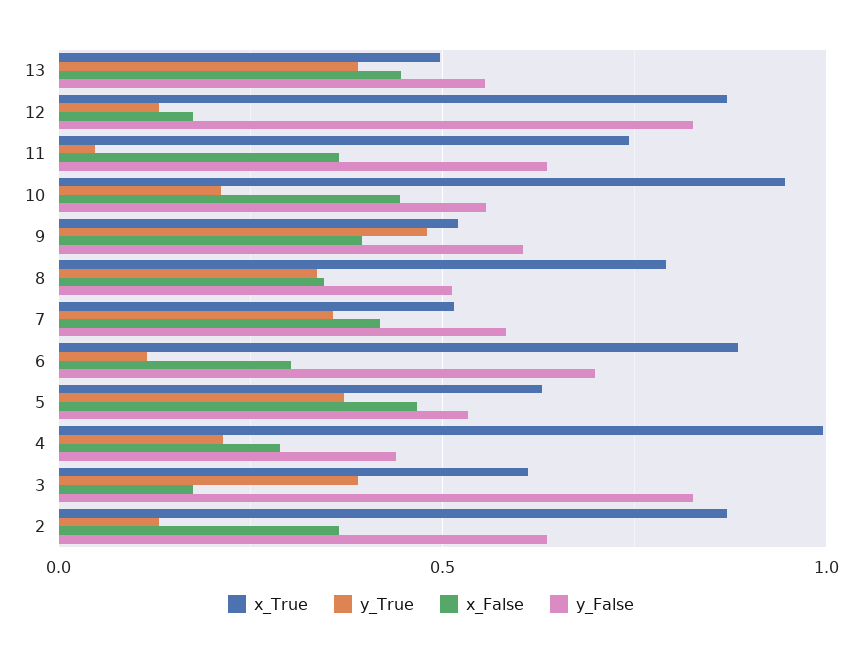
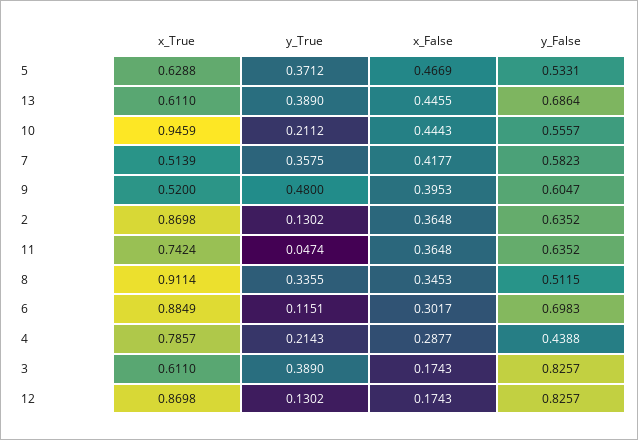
  {
    "x_True": {
-     "13": 0.5,
+     "13": 0.611,
      "12": 0.8698,
      "11": 0.7424,
      "10": 0.9459,
      "9": 0.52,
-     "8": 0.8,
+     "8": 0.9114,
      "7": 0.5139,
      "6": 0.8849,
      "5": 0.6288,
-     "4": 1,
+     "4": 0.7857,
      "3": 0.611,
      "2": 0.8698
    },
    "y_True": {
      "13": 0.389,
      "12": 0.1302,
      "11": 0.0474,
      "10": 0.2112,
      "9": 0.48,
      "8": 0.3355,
      "7": 0.3575,
      "6": 0.1151,
      "5": 0.3712,
      "4": 0.2143,
      "3": 0.389,
      "2": 0.1302
    },
    "x_False": {
      "13": 0.4455,
      "12": 0.1743,
      "11": 0.3648,
      "10": 0.4443,
      "9": 0.3953,
      "8": 0.3453,
      "7": 0.4177,
      "6": 0.3017,
      "5": 0.4669,
      "4": 0.2877,
      "3": 0.1743,
      "2": 0.3648
    },
    "y_False": {
-     "13": 0.55,
+     "13": 0.6864,
      "12": 0.8257,
      "11": 0.6352,
      "10": 0.5557,
      "9": 0.6047,
      "8": 0.5115,
      "7": 0.5823,
      "6": 0.6983,
      "5": 0.5331,
      "4": 0.4388,
      "3": 0.8257,
      "2": 0.6352
    }
  }

